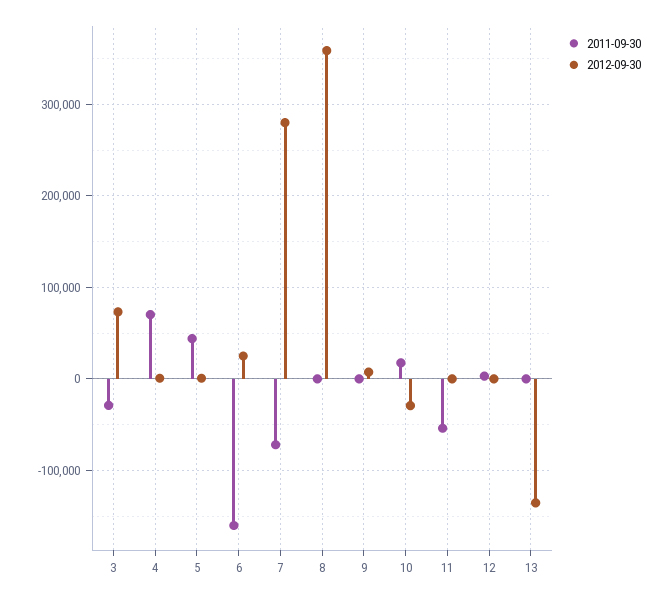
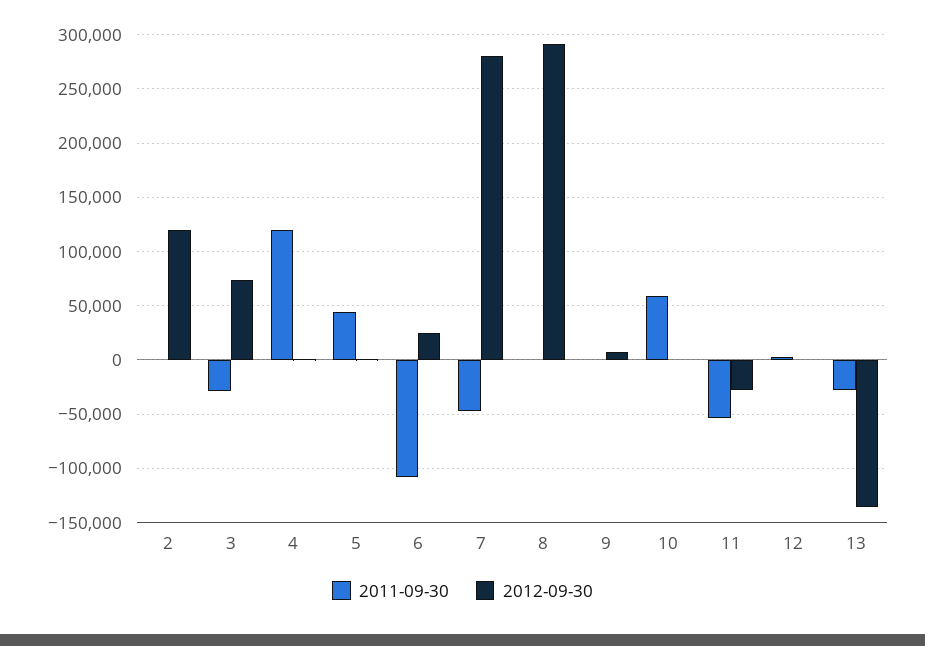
  {
    "2011-09-30": {
      "3": -30000,
-     "4": 70000,
+     "4": 120000,
      "5": 40000,
-     "6": -160000,
+     "6": -110000,
-     "7": -70000,
+     "7": -50000,
      "8": 0,
      "9": 0,
-     "10": 20000,
+     "10": 60000,
      "11": -50000,
      "12": 0,
-     "13": 0
+     "13": -30000,
+     "2": 0
    },
    "2012-09-30": {
      "3": 70000,
      "4": 0,
      "5": 0,
      "6": 30000,
      "7": 280000,
-     "8": 360000,
+     "8": 290000,
      "9": 10000,
-     "10": -30000,
+     "10": 0,
-     "11": 0,
+     "11": -30000,
      "12": 0,
-     "13": -140000
+     "13": -140000,
+     "2": 120000
    }
  }

